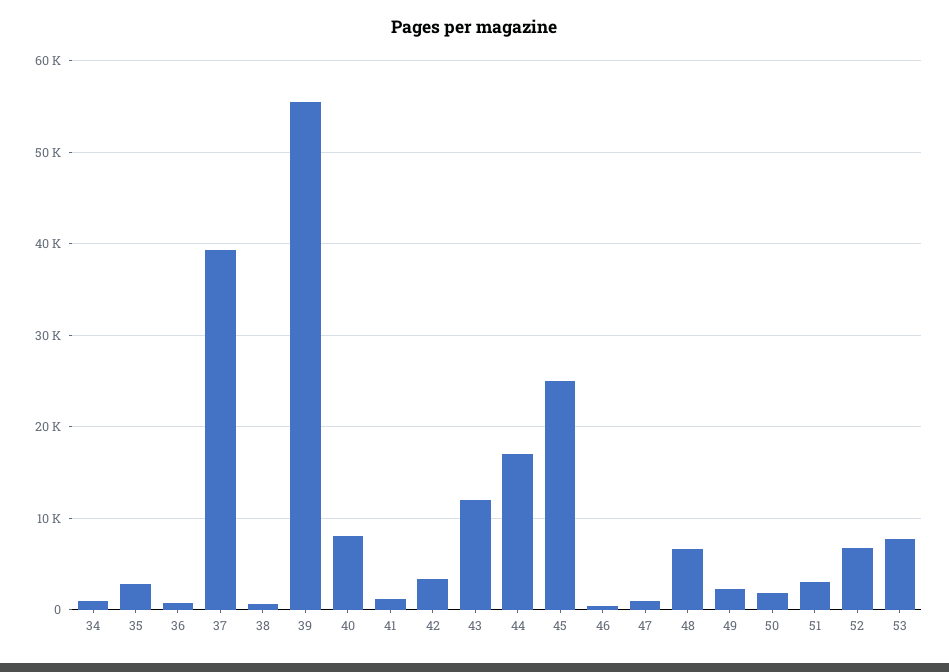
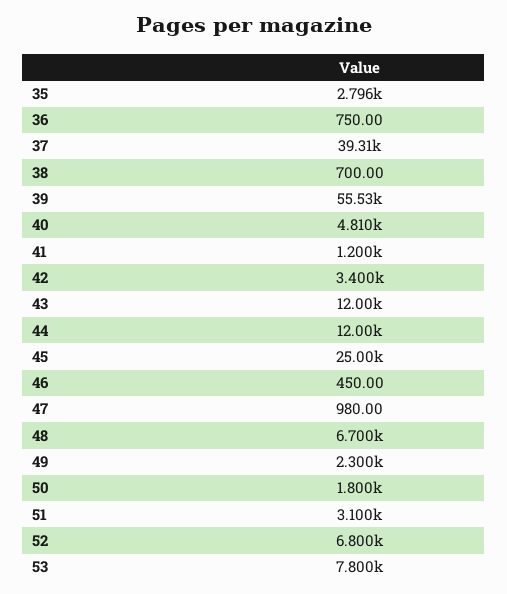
  {
-   "34": 1000,
    "35": 2796,
    "36": 750,
    "37": 39310,
    "38": 700,
    "39": 55530,
-   "40": 8000,
+   "40": 4810,
    "41": 1200,
    "42": 3400,
    "43": 12000,
-   "44": 17000,
+   "44": 12000,
    "45": 25000,
    "46": 450,
    "47": 980,
    "48": 6700,
    "49": 2300,
    "50": 1800,
    "51": 3100,
    "52": 6800,
    "53": 7800
  }

